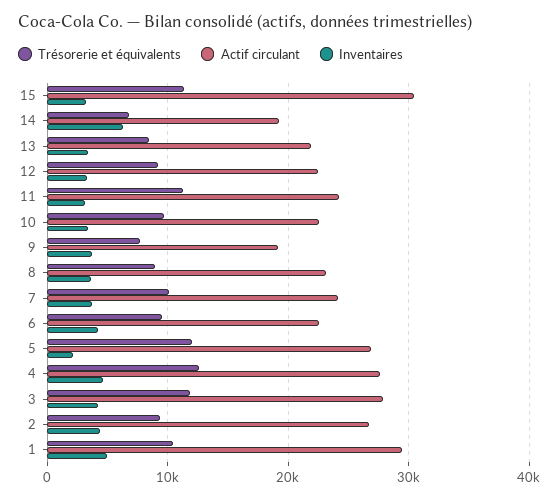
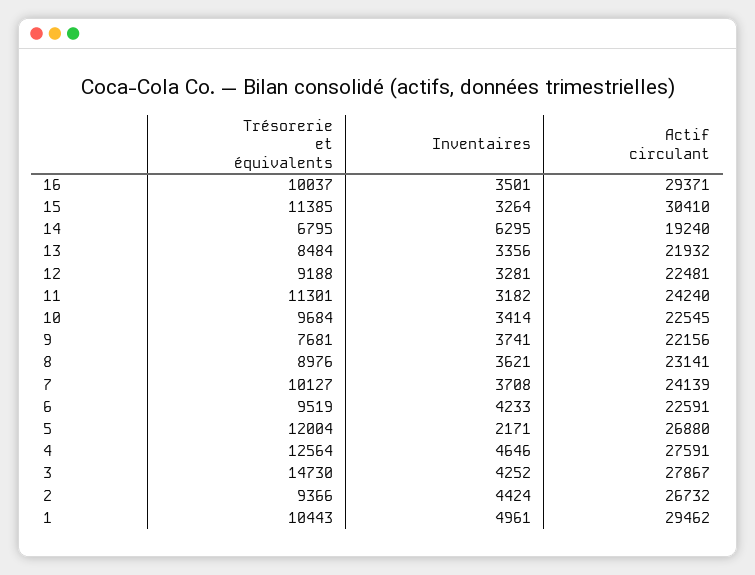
  {
    "Trésorerie et équivalents": {
      "15": 11385,
      "14": 6795,
      "13": 8484,
      "12": 9188,
      "11": 11301,
      "10": 9684,
      "9": 7681,
      "8": 8976,
      "7": 10127,
      "6": 9519,
      "5": 12004,
      "4": 12564,
-     "3": 12000,
+     "3": 14730,
      "2": 9366,
-     "1": 10443
+     "1": 10443,
+     "16": 10037
    },
    "Actif circulant": {
      "15": 30410,
      "14": 19240,
      "13": 21932,
      "12": 22481,
      "11": 24240,
      "10": 22545,
-     "9": 19000,
+     "9": 22156,
      "8": 23141,
      "7": 24139,
      "6": 22591,
      "5": 26880,
      "4": 27591,
      "3": 27867,
      "2": 26732,
-     "1": 29462
+     "1": 29462,
+     "16": 29371
    },
    "Inventaires": {
      "15": 3264,
      "14": 6295,
      "13": 3356,
      "12": 3281,
      "11": 3182,
      "10": 3414,
      "9": 3741,
      "8": 3621,
      "7": 3708,
      "6": 4233,
      "5": 2171,
      "4": 4646,
      "3": 4252,
      "2": 4424,
-     "1": 4961
+     "1": 4961,
+     "16": 3501
    }
  }

